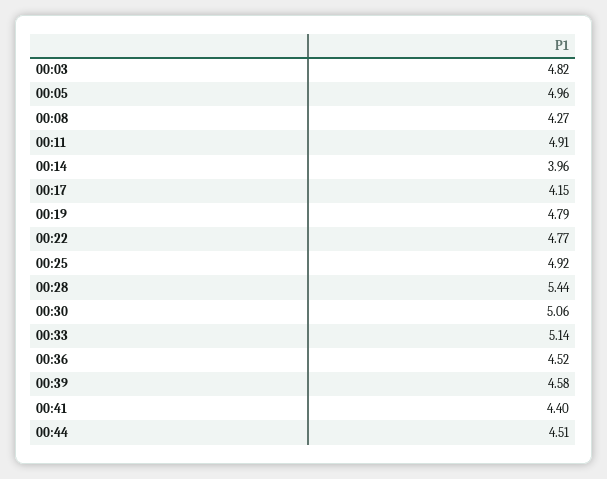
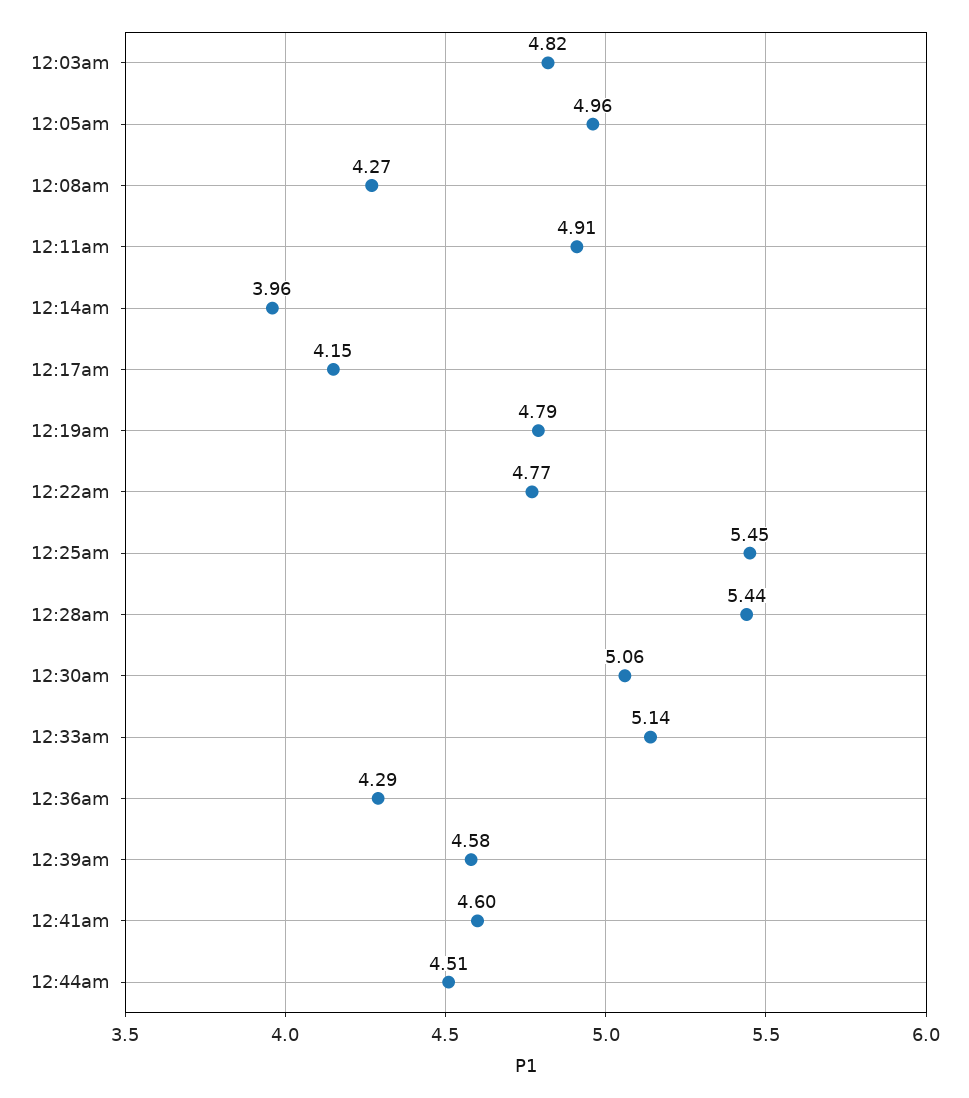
  {
    "00:03": 4.82,
    "00:05": 4.96,
    "00:08": 4.27,
    "00:11": 4.91,
    "00:14": 3.96,
    "00:17": 4.15,
    "00:19": 4.79,
    "00:22": 4.77,
-   "00:25": 4.92,
+   "00:25": 5.45,
    "00:28": 5.44,
    "00:30": 5.06,
    "00:33": 5.14,
-   "00:36": 4.52,
+   "00:36": 4.29,
    "00:39": 4.58,
-   "00:41": 4.4,
+   "00:41": 4.6,
    "00:44": 4.51
  }

